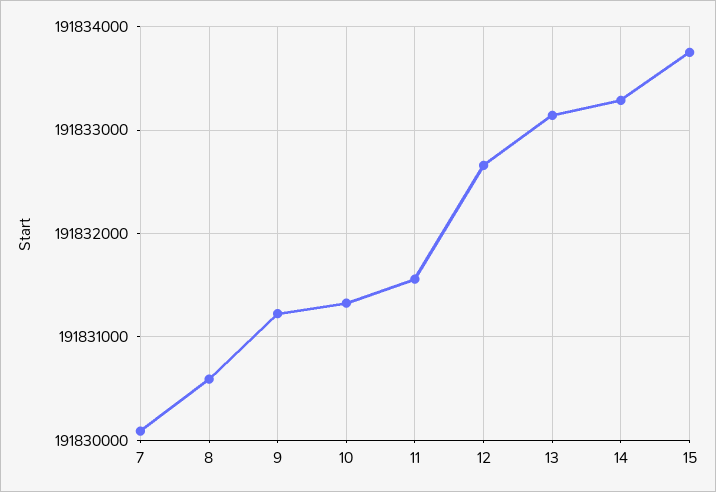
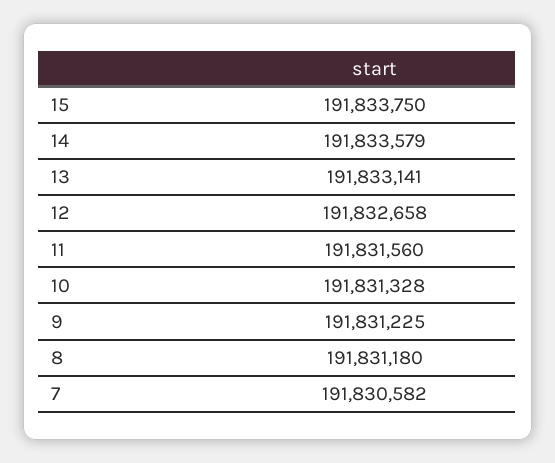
  {
-   "7": 191830100,
+   "7": 191830582,
-   "8": 191830600,
+   "8": 191831180,
    "9": 191831225,
    "10": 191831328,
    "11": 191831560,
    "12": 191832658,
    "13": 191833141,
-   "14": 191833300,
+   "14": 191833579,
    "15": 191833750
  }

